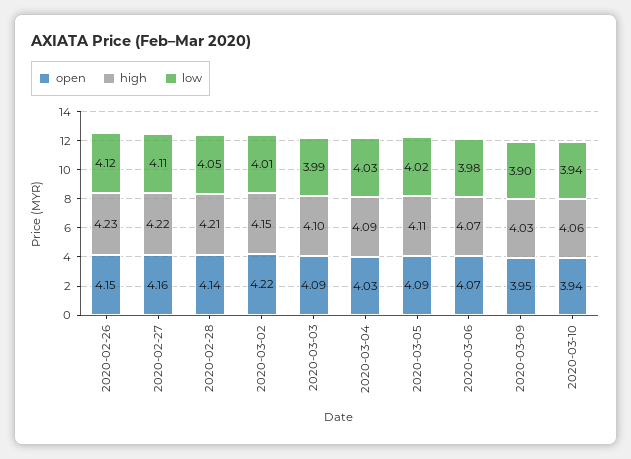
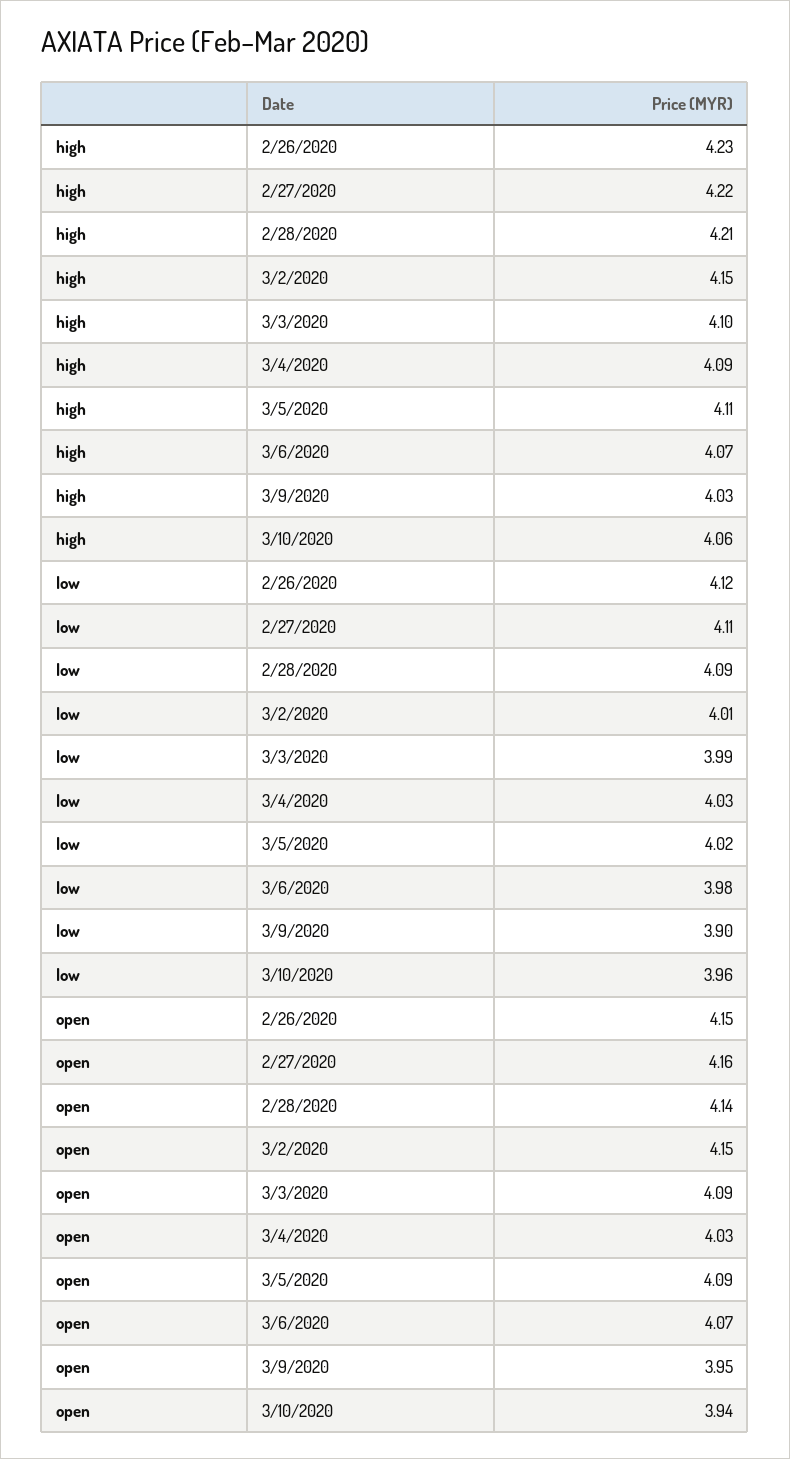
  {
    "open": {
      "2020-02-26": 4.15,
      "2020-02-27": 4.16,
      "2020-02-28": 4.14,
-     "2020-03-02": 4.22,
+     "2020-03-02": 4.15,
      "2020-03-03": 4.09,
      "2020-03-04": 4.03,
      "2020-03-05": 4.09,
      "2020-03-06": 4.07,
      "2020-03-09": 3.95,
      "2020-03-10": 3.94
    },
    "high": {
      "2020-02-26": 4.23,
      "2020-02-27": 4.22,
      "2020-02-28": 4.21,
      "2020-03-02": 4.15,
      "2020-03-03": 4.1,
      "2020-03-04": 4.09,
      "2020-03-05": 4.11,
      "2020-03-06": 4.07,
      "2020-03-09": 4.03,
      "2020-03-10": 4.06
    },
    "low": {
      "2020-02-26": 4.12,
      "2020-02-27": 4.11,
-     "2020-02-28": 4.05,
+     "2020-02-28": 4.09,
      "2020-03-02": 4.01,
      "2020-03-03": 3.99,
      "2020-03-04": 4.03,
      "2020-03-05": 4.02,
      "2020-03-06": 3.98,
      "2020-03-09": 3.9,
-     "2020-03-10": 3.94
+     "2020-03-10": 3.96
    }
  }

